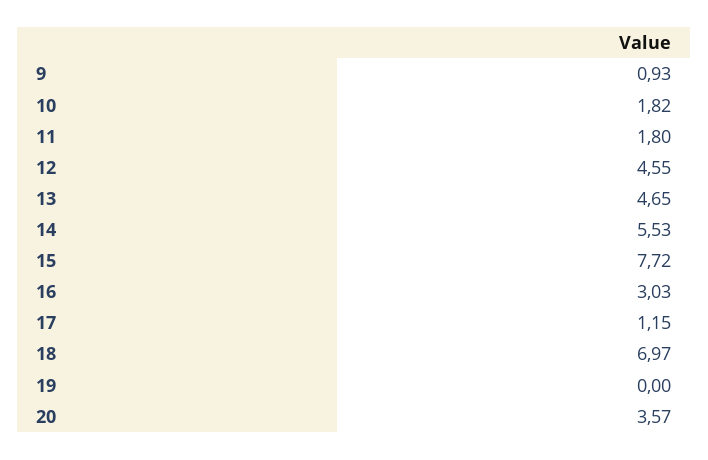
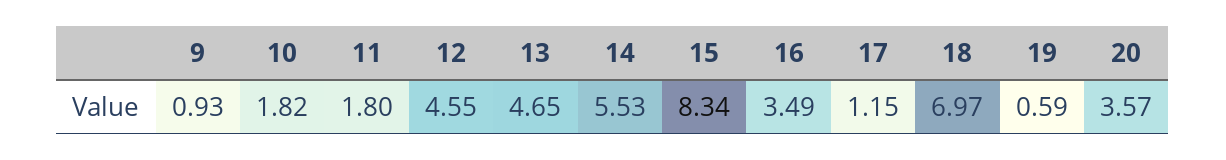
  {
    "9": 0.93,
    "10": 1.82,
    "11": 1.8,
    "12": 4.55,
    "13": 4.65,
    "14": 5.53,
-   "15": 7.72,
+   "15": 8.34,
-   "16": 3.03,
+   "16": 3.49,
    "17": 1.15,
    "18": 6.97,
-   "19": 0,
+   "19": 0.59,
    "20": 3.57
  }

